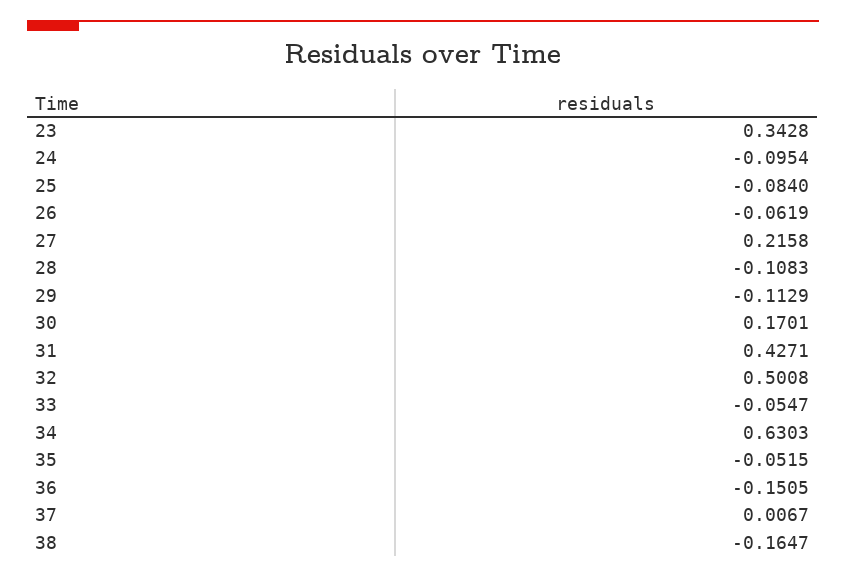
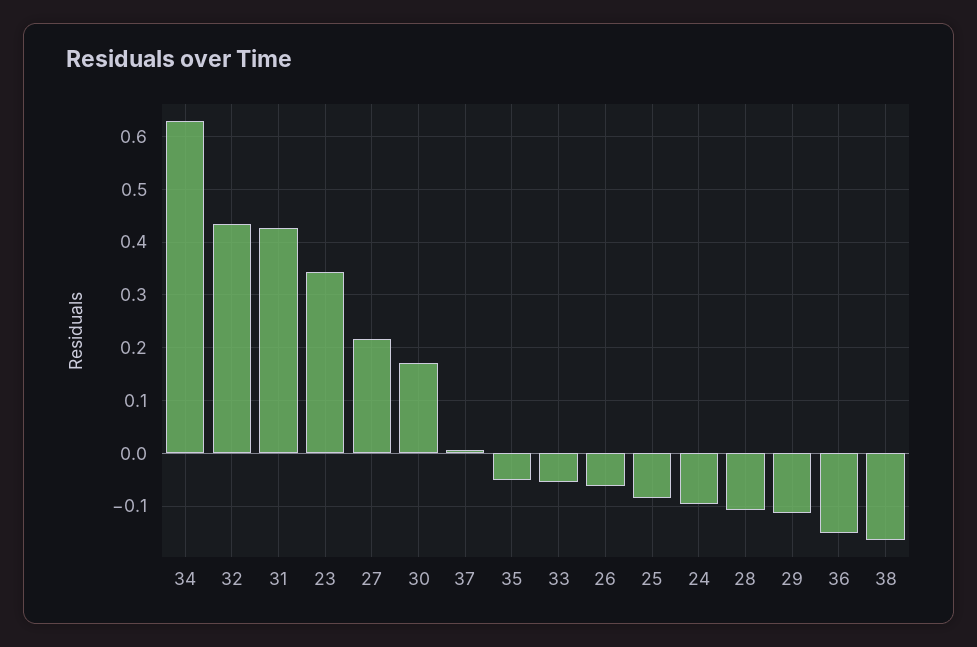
  {
    "23": 0.3428,
    "24": -0.0954,
    "25": -0.084,
    "26": -0.0619,
    "27": 0.2158,
    "28": -0.1083,
    "29": -0.1129,
    "30": 0.1701,
    "31": 0.4271,
-   "32": 0.5008,
+   "32": 0.44,
    "33": -0.0547,
    "34": 0.6303,
    "35": -0.0515,
    "36": -0.1505,
    "37": 0.0067,
    "38": -0.1647
  }

